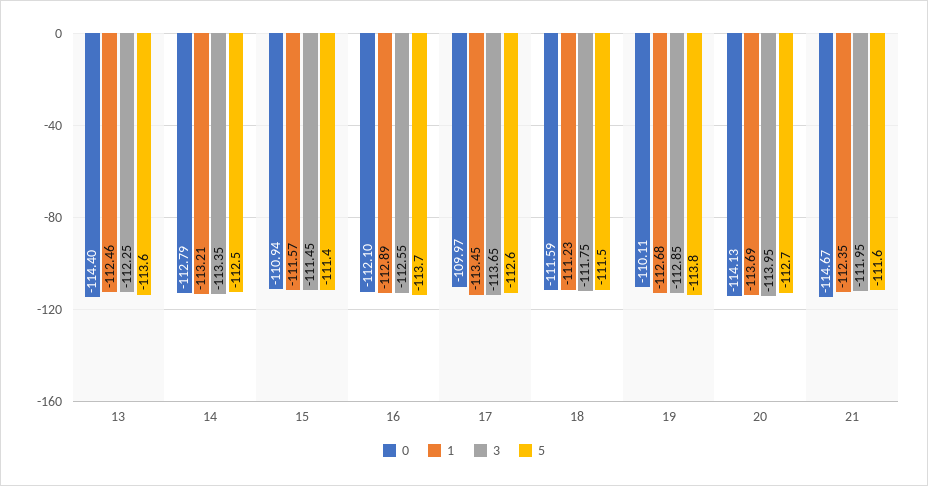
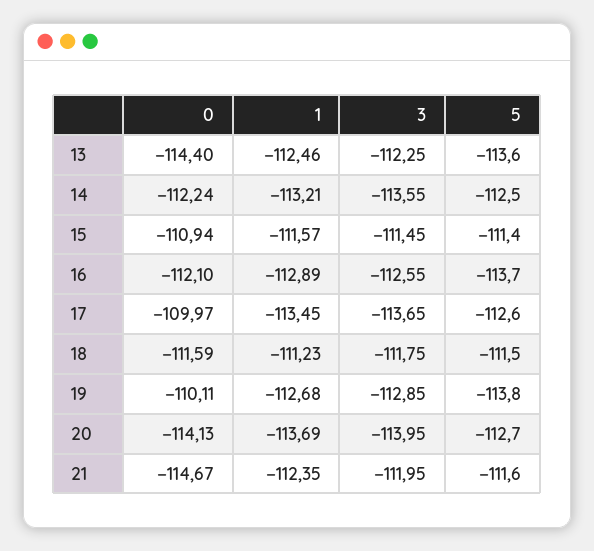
  {
    "0": {
      "13": -114.4,
-     "14": -112.79,
+     "14": -112.24,
      "15": -110.94,
      "16": -112.1,
      "17": -109.97,
      "18": -111.59,
      "19": -110.11,
      "20": -114.13,
      "21": -114.67
    },
    "1": {
      "13": -112.46,
      "14": -113.21,
      "15": -111.57,
      "16": -112.89,
      "17": -113.45,
      "18": -111.23,
      "19": -112.68,
      "20": -113.69,
      "21": -112.35
    },
    "3": {
      "13": -112.25,
-     "14": -113.35,
+     "14": -113.55,
      "15": -111.45,
      "16": -112.55,
      "17": -113.65,
      "18": -111.75,
      "19": -112.85,
      "20": -113.95,
      "21": -111.95
    },
    "5": {
      "13": -113.6,
      "14": -112.5,
      "15": -111.4,
      "16": -113.7,
      "17": -112.6,
      "18": -111.5,
      "19": -113.8,
      "20": -112.7,
      "21": -111.6
    }
  }

